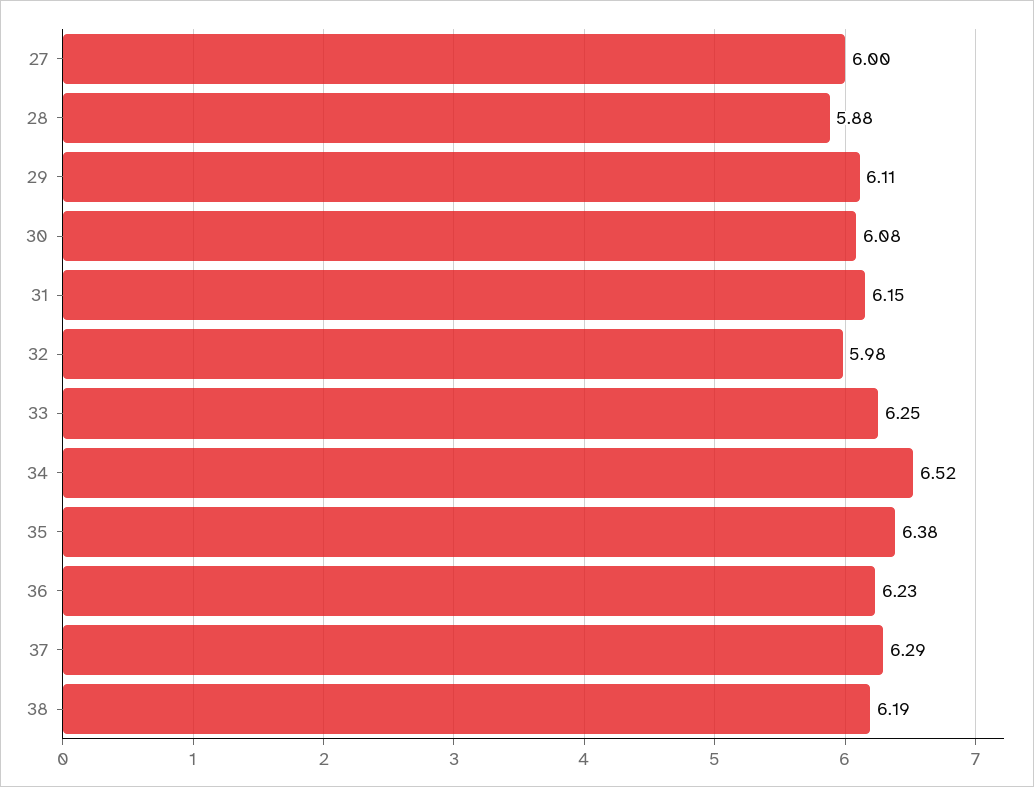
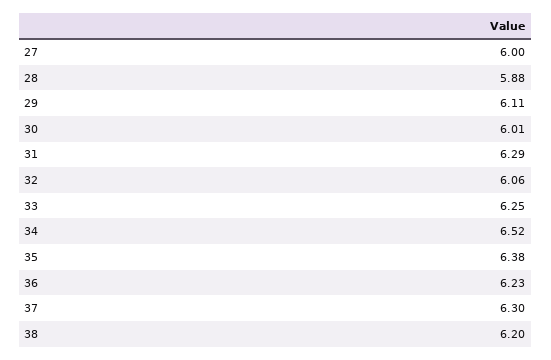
  {
    "27": 6,
    "28": 5.88,
    "29": 6.11,
-   "30": 6.08,
+   "30": 6.01,
-   "31": 6.15,
+   "31": 6.29,
-   "32": 5.98,
+   "32": 6.06,
    "33": 6.25,
    "34": 6.52,
    "35": 6.38,
    "36": 6.23,
-   "37": 6.29,
+   "37": 6.3,
-   "38": 6.19
+   "38": 6.2
  }

